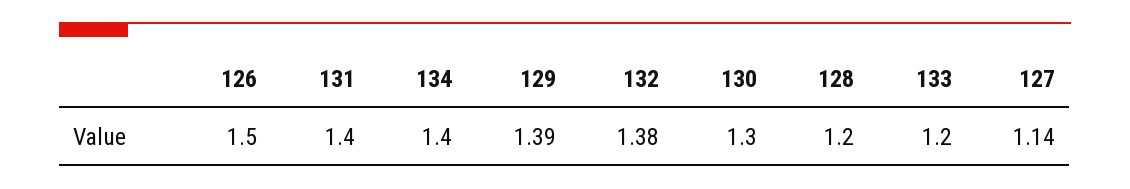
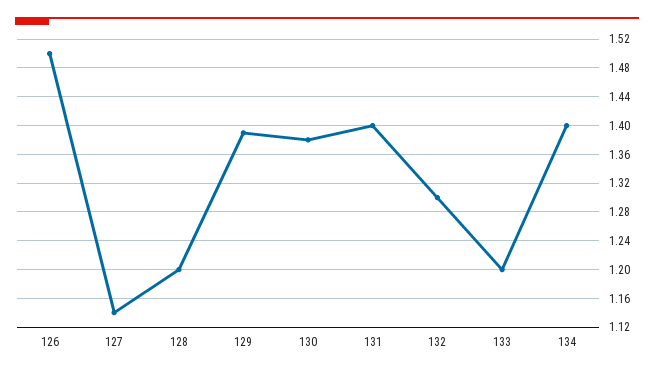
  {
    "126": 1.5,
    "131": 1.4,
    "134": 1.4,
    "129": 1.39,
-   "132": 1.38,
+   "132": 1.3,
-   "130": 1.3,
+   "130": 1.38,
    "128": 1.2,
    "133": 1.2,
    "127": 1.14
  }

